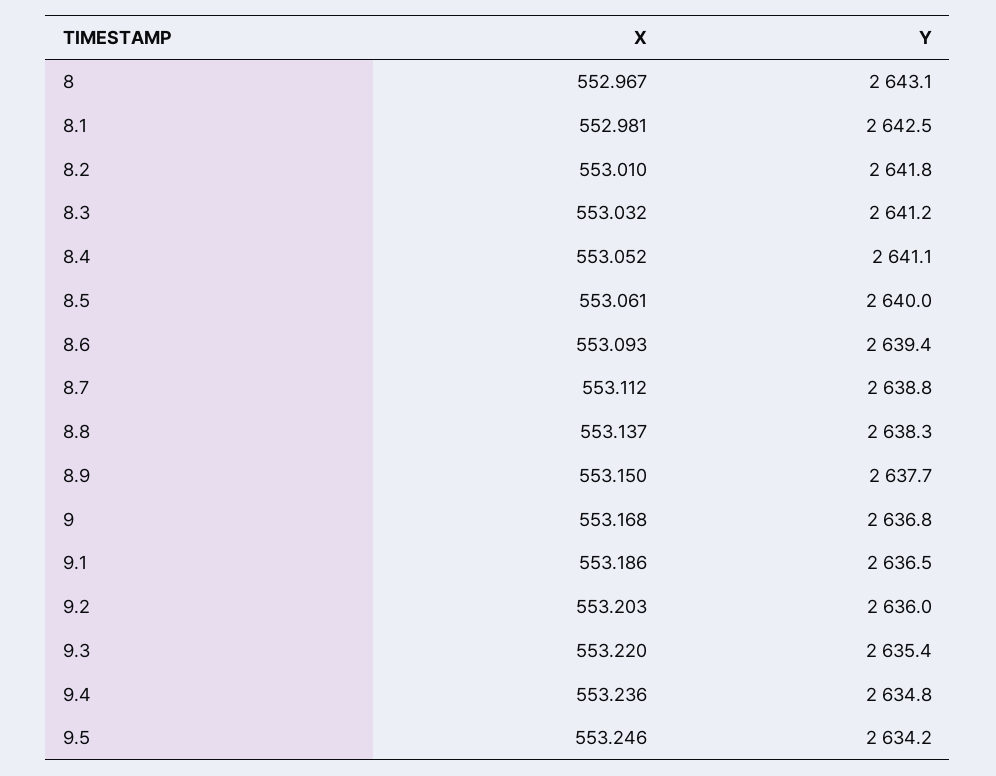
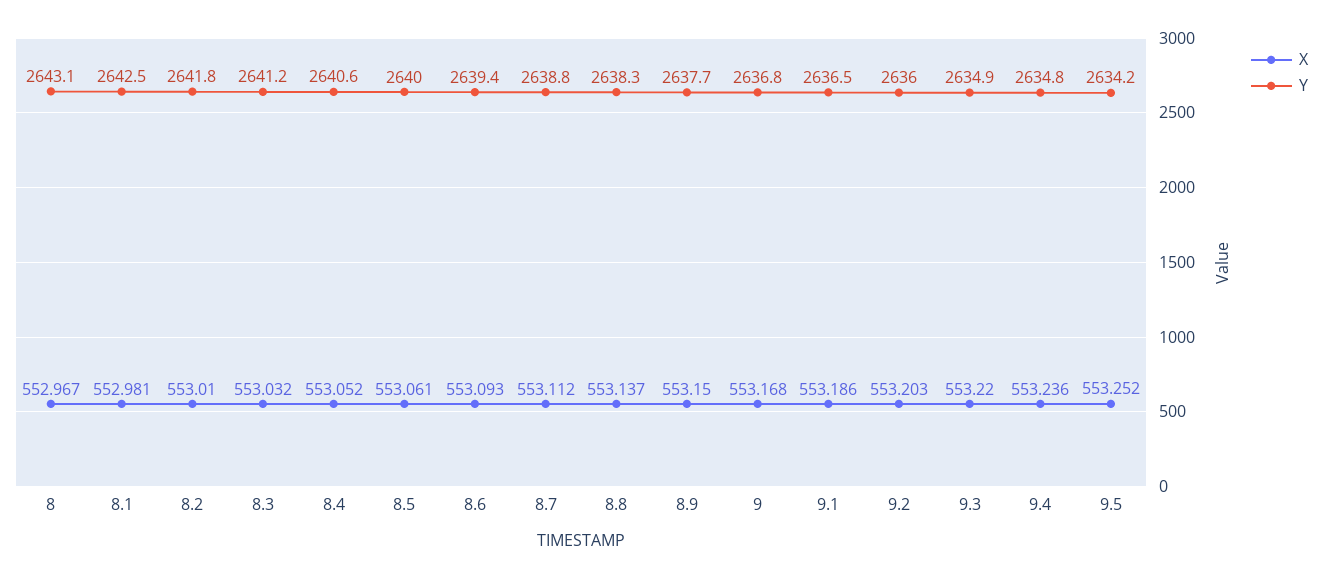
  {
    "X": {
      "8": 552.967,
      "8.1": 552.981,
      "8.2": 553.01,
      "8.3": 553.032,
      "8.4": 553.052,
      "8.5": 553.061,
      "8.6": 553.093,
      "8.7": 553.112,
      "8.8": 553.137,
      "8.9": 553.15,
      "9": 553.168,
      "9.1": 553.186,
      "9.2": 553.203,
      "9.3": 553.22,
      "9.4": 553.236,
-     "9.5": 553.246
+     "9.5": 553.252
    },
    "Y": {
      "8": 2643.1,
      "8.1": 2642.5,
      "8.2": 2641.8,
      "8.3": 2641.2,
-     "8.4": 2641.1,
+     "8.4": 2640.6,
      "8.5": 2640,
      "8.6": 2639.4,
      "8.7": 2638.8,
      "8.8": 2638.3,
      "8.9": 2637.7,
      "9": 2636.8,
      "9.1": 2636.5,
      "9.2": 2636,
-     "9.3": 2635.4,
+     "9.3": 2634.9,
      "9.4": 2634.8,
      "9.5": 2634.2
    }
  }

